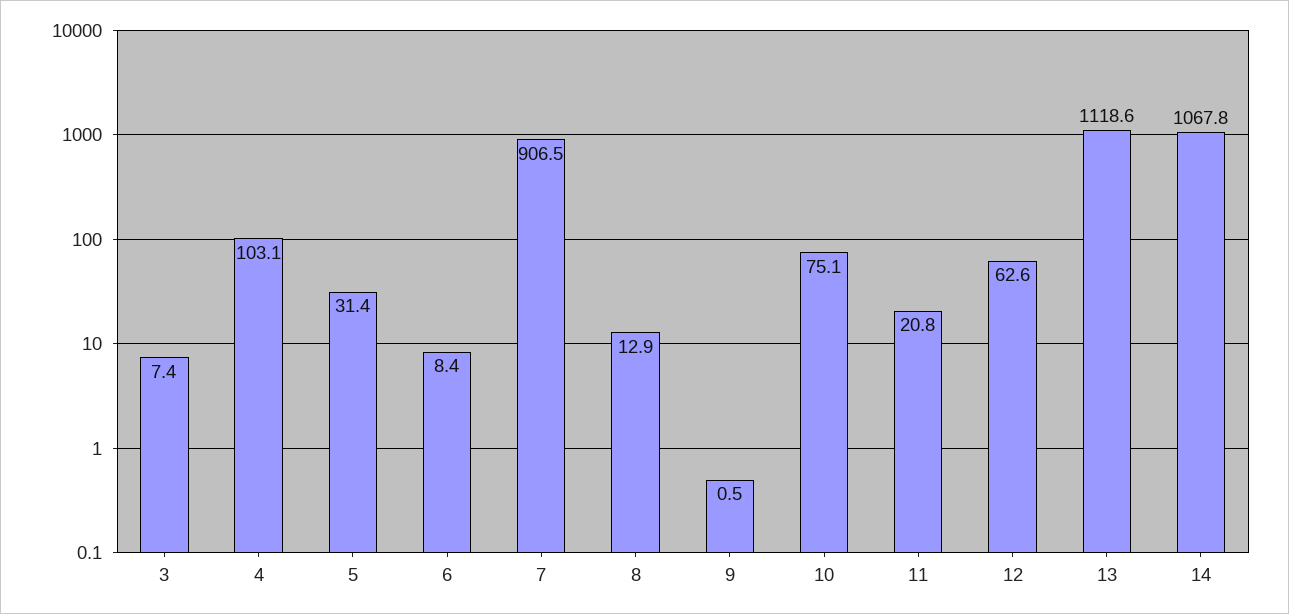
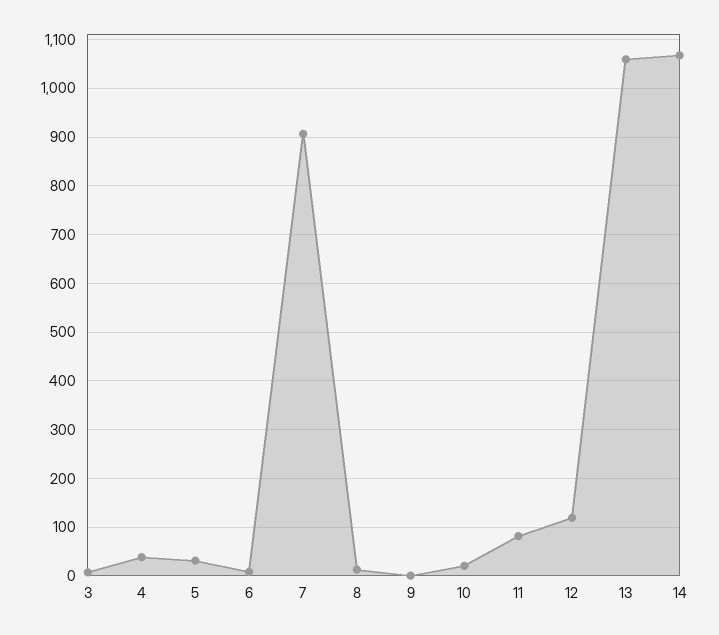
  {
    "3": 7.4,
-   "4": 103.1,
+   "4": 40,
    "5": 31.4,
    "6": 8.4,
    "7": 906.5,
    "8": 12.9,
    "9": 0.5,
-   "10": 75.1,
+   "10": 20,
-   "11": 20.8,
+   "11": 80,
-   "12": 62.6,
+   "12": 120,
-   "13": 1118.6,
+   "13": 1060,
    "14": 1067.8
  }

